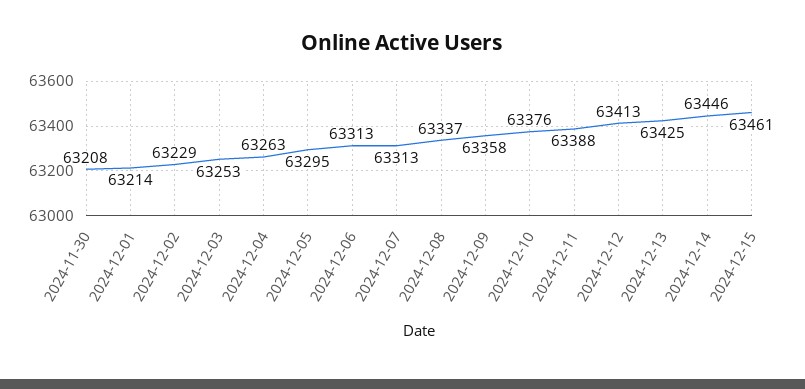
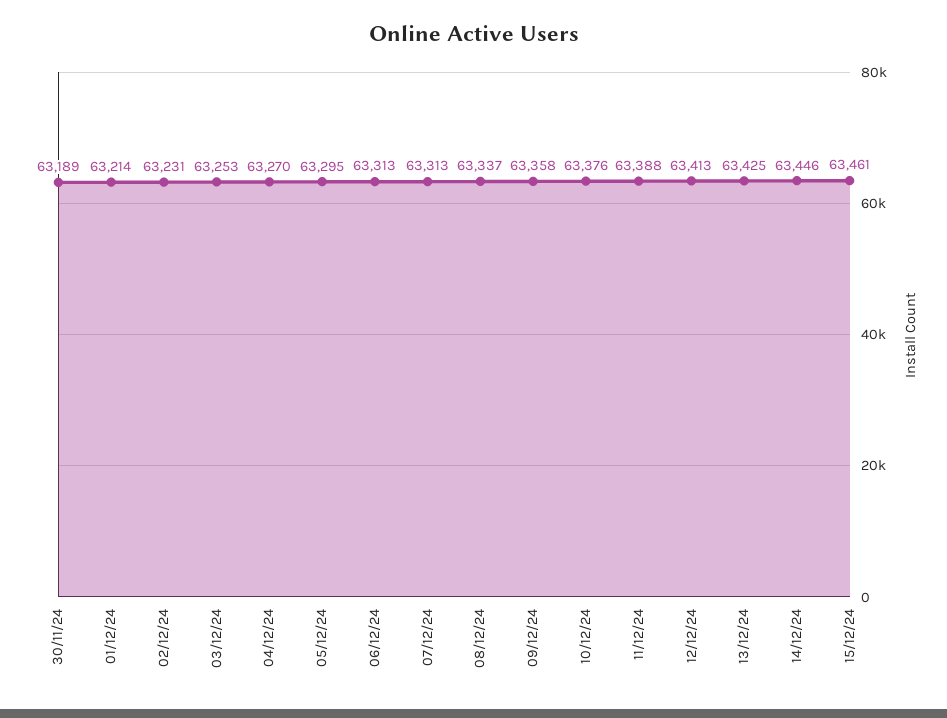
  {
-   "2024-11-30": 63208,
+   "2024-11-30": 63189,
    "2024-12-01": 63214,
-   "2024-12-02": 63229,
+   "2024-12-02": 63231,
    "2024-12-03": 63253,
-   "2024-12-04": 63263,
+   "2024-12-04": 63270,
    "2024-12-05": 63295,
    "2024-12-06": 63313,
    "2024-12-07": 63313,
    "2024-12-08": 63337,
    "2024-12-09": 63358,
    "2024-12-10": 63376,
    "2024-12-11": 63388,
    "2024-12-12": 63413,
    "2024-12-13": 63425,
    "2024-12-14": 63446,
    "2024-12-15": 63461
  }

